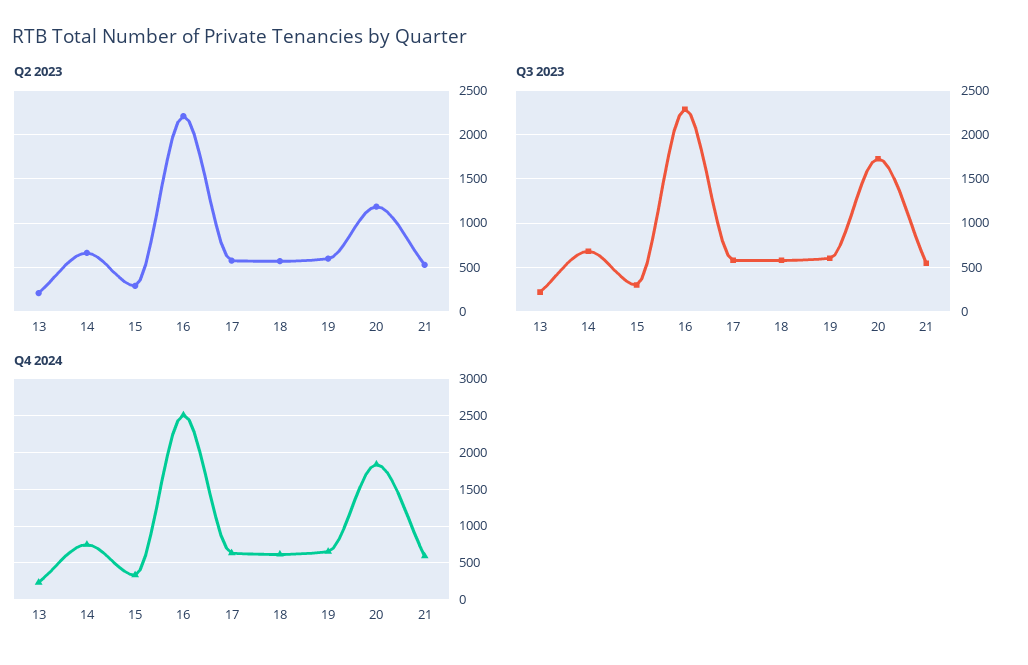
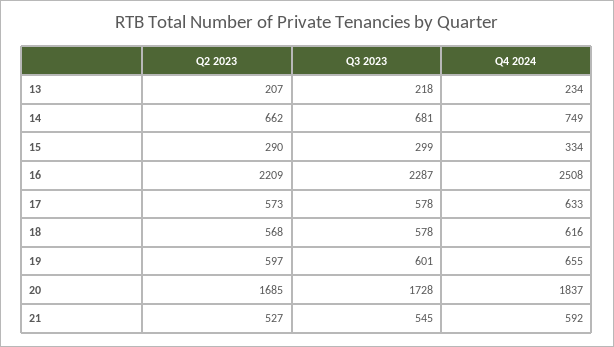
  {
    "Q2 2023": {
      "13": 207,
      "14": 662,
      "15": 290,
      "16": 2209,
      "17": 573,
      "18": 568,
      "19": 597,
-     "20": 1200,
+     "20": 1685,
      "21": 527
    },
    "Q3 2023": {
      "13": 218,
      "14": 681,
      "15": 299,
      "16": 2287,
      "17": 578,
      "18": 578,
      "19": 601,
      "20": 1728,
      "21": 545
    },
    "Q4 2024": {
      "13": 234,
      "14": 749,
      "15": 334,
      "16": 2508,
      "17": 633,
      "18": 616,
      "19": 655,
      "20": 1837,
      "21": 592
    }
  }

